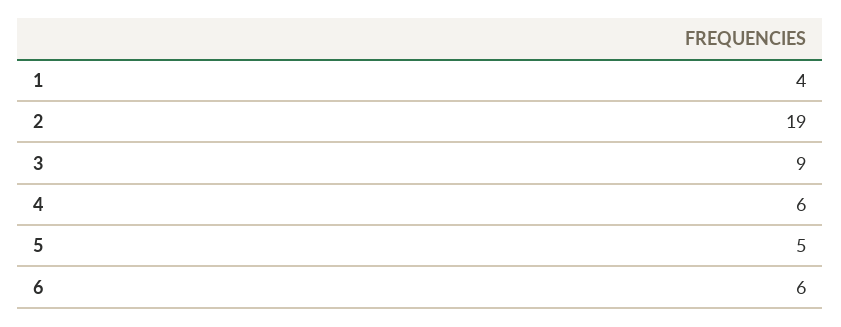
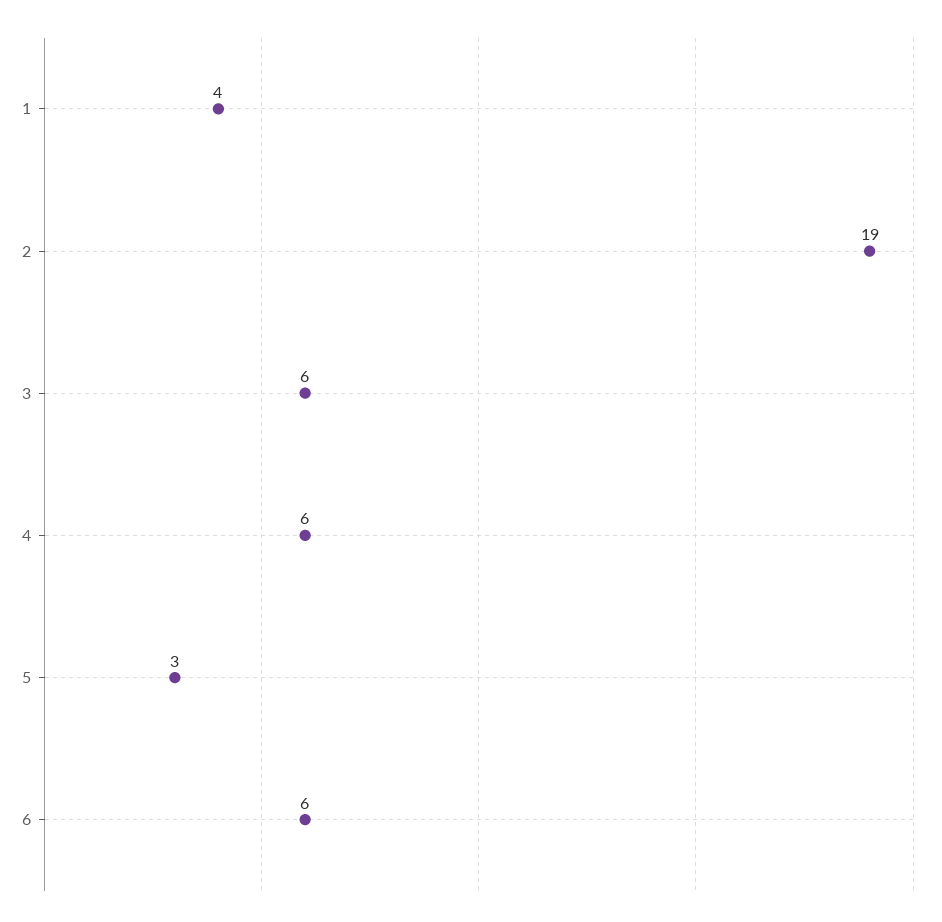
  {
    "1": 4,
    "2": 19,
-   "3": 9,
+   "3": 6,
    "4": 6,
-   "5": 5,
+   "5": 3,
    "6": 6
  }

